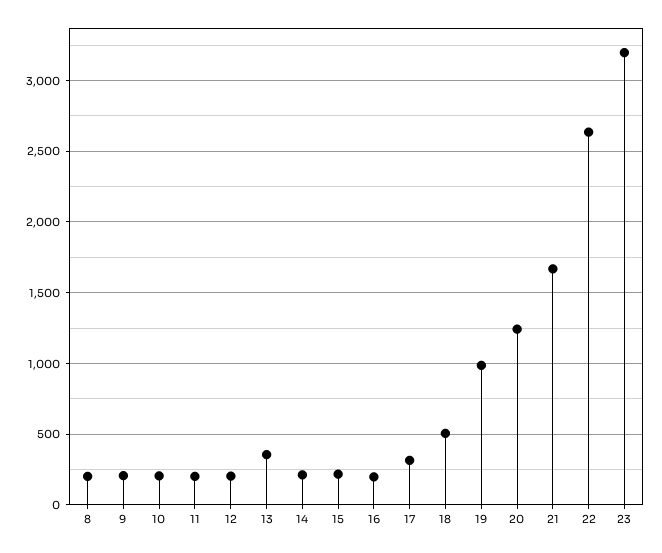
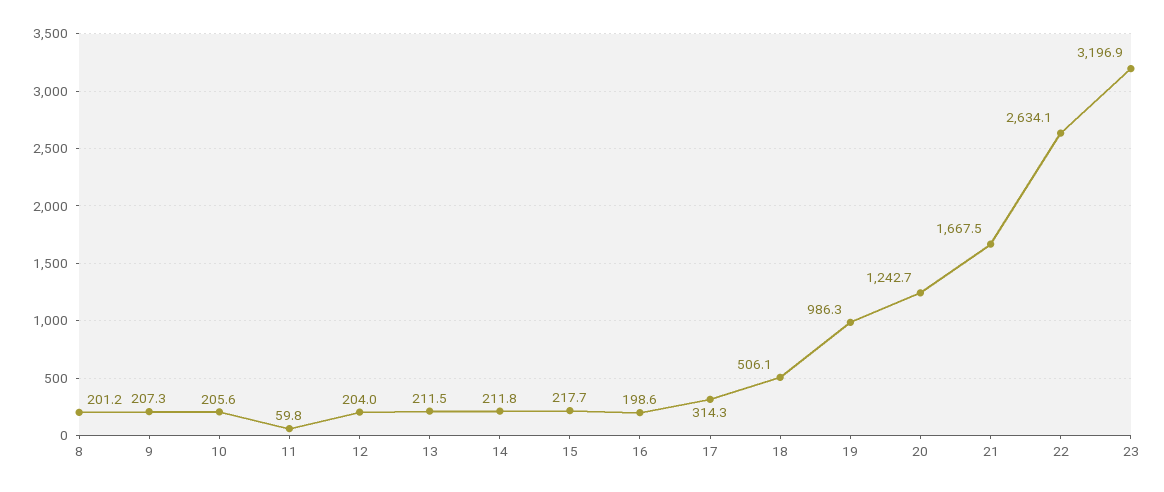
  {
    "8": 201.2,
    "9": 207.3,
    "10": 205.6,
-   "11": 200,
+   "11": 59.8,
    "12": 204,
-   "13": 350,
+   "13": 211.5,
    "14": 211.8,
    "15": 217.7,
    "16": 198.6,
    "17": 314.3,
    "18": 506.1,
    "19": 986.3,
    "20": 1242.7,
    "21": 1667.5,
    "22": 2634.1,
    "23": 3196.9
  }

